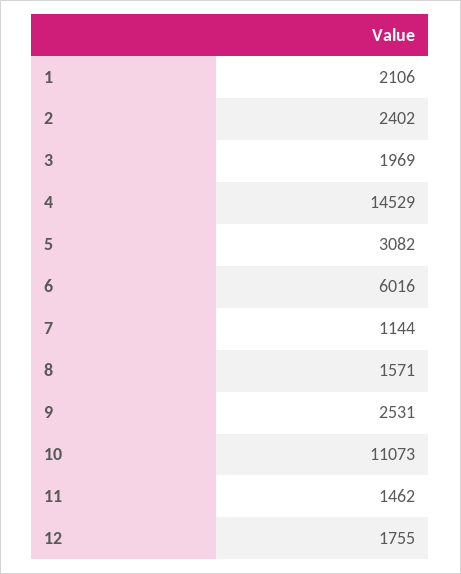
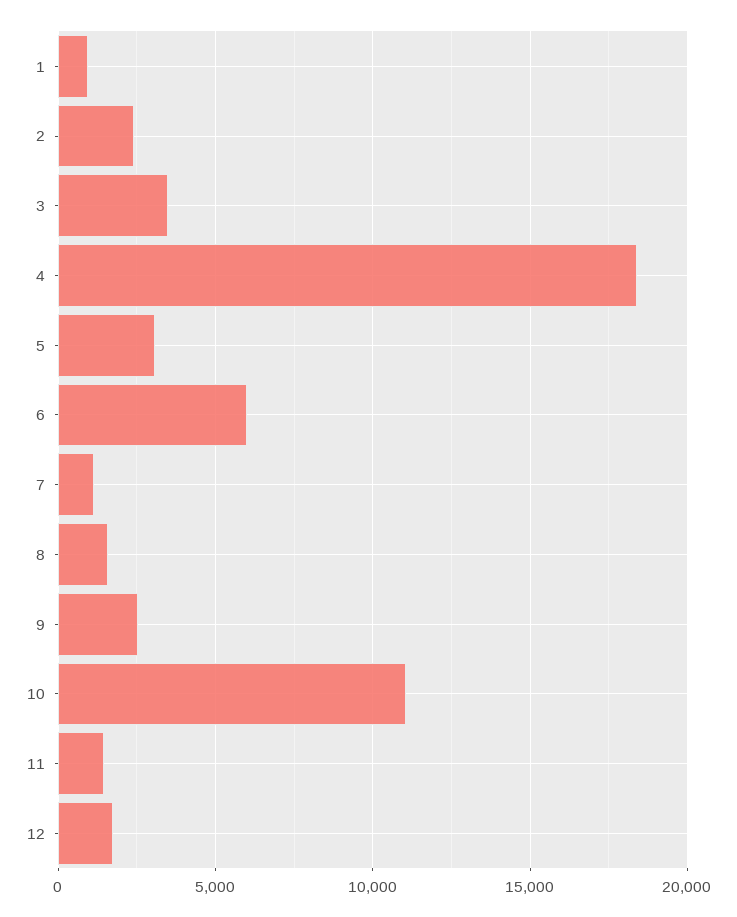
  {
-   "1": 2106,
+   "1": 1000,
    "2": 2402,
-   "3": 1969,
+   "3": 3500,
-   "4": 14529,
+   "4": 18500,
    "5": 3082,
    "6": 6016,
    "7": 1144,
    "8": 1571,
    "9": 2531,
    "10": 11073,
    "11": 1462,
    "12": 1755
  }

